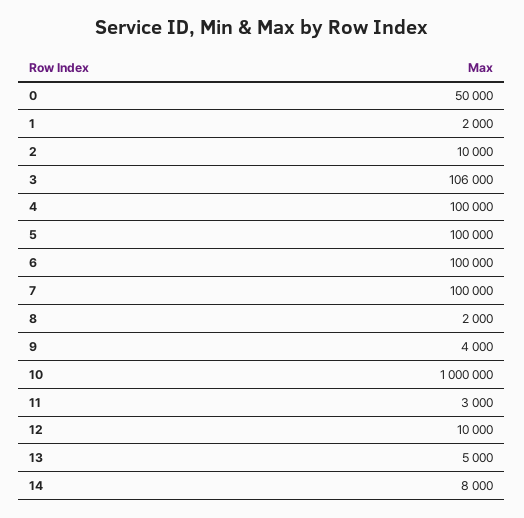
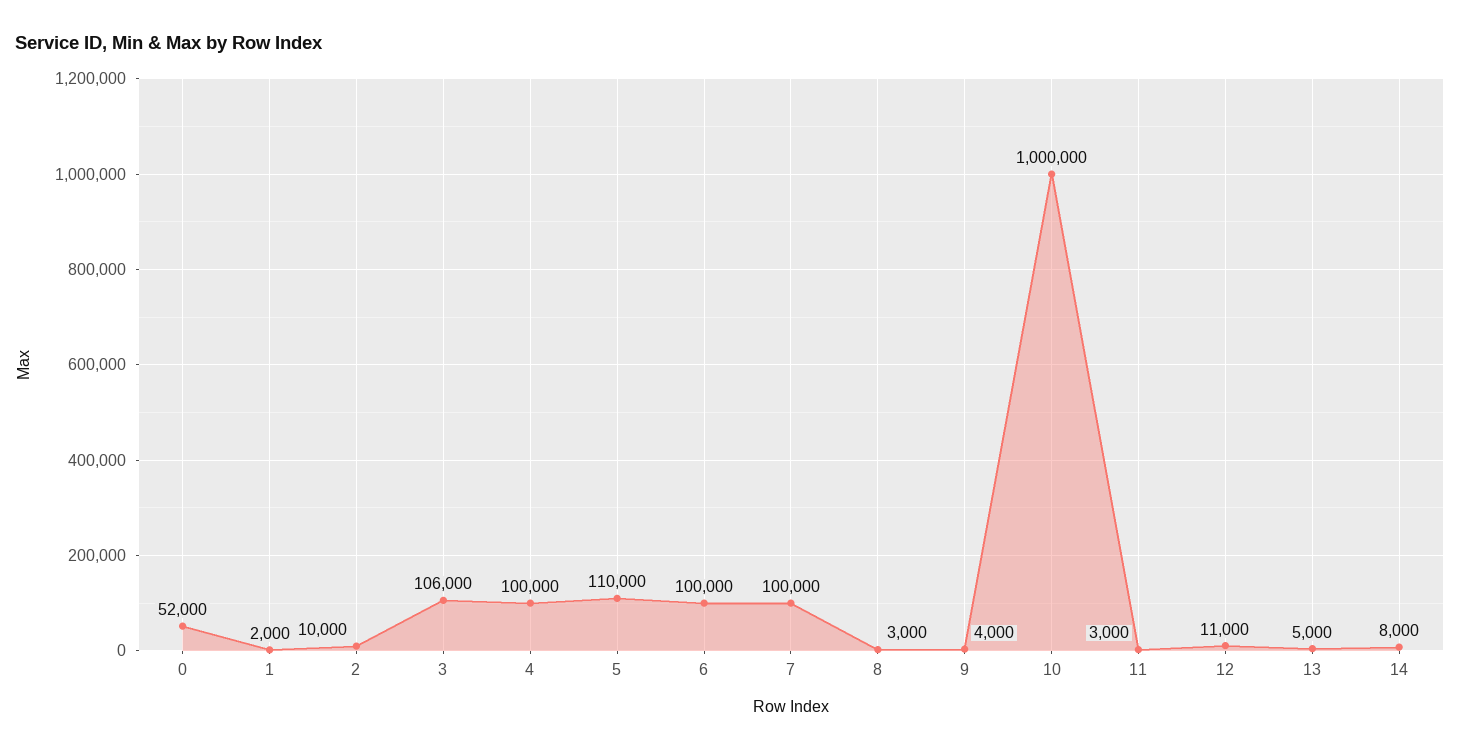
  {
-   "0": 50000,
+   "0": 52000,
    "1": 2000,
    "2": 10000,
    "3": 106000,
    "4": 100000,
-   "5": 100000,
+   "5": 110000,
    "6": 100000,
    "7": 100000,
-   "8": 2000,
+   "8": 3000,
    "9": 4000,
    "10": 1000000,
    "11": 3000,
-   "12": 10000,
+   "12": 11000,
    "13": 5000,
    "14": 8000
  }

